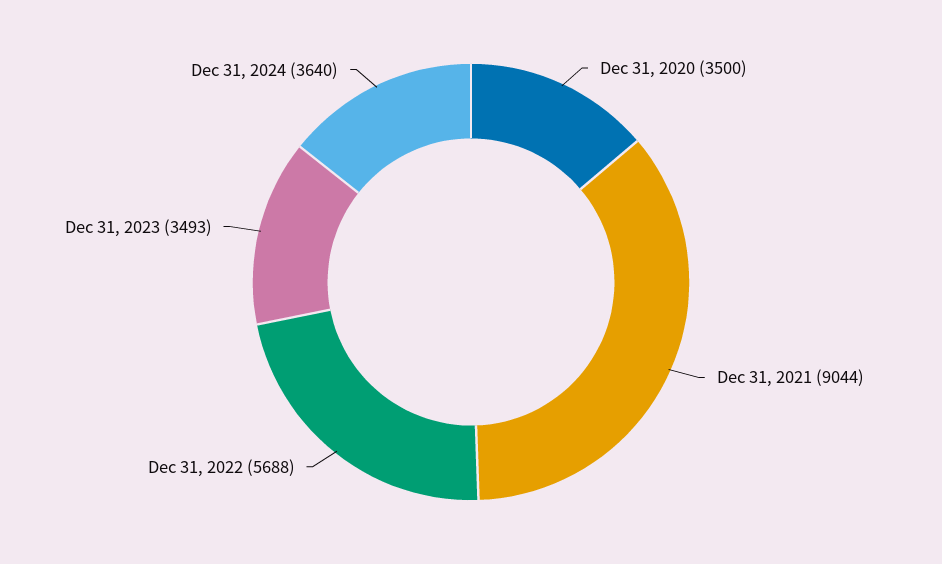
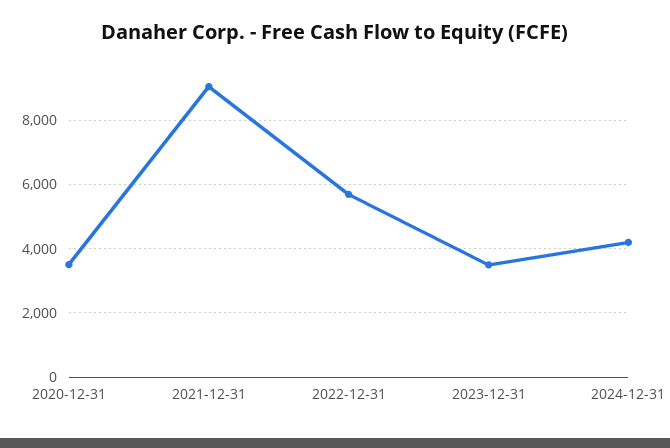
  {
    "Dec 31, 2020": 3500,
    "Dec 31, 2021": 9044,
    "Dec 31, 2022": 5688,
    "Dec 31, 2023": 3493,
-   "Dec 31, 2024": 3640
+   "Dec 31, 2024": 4200
  }

